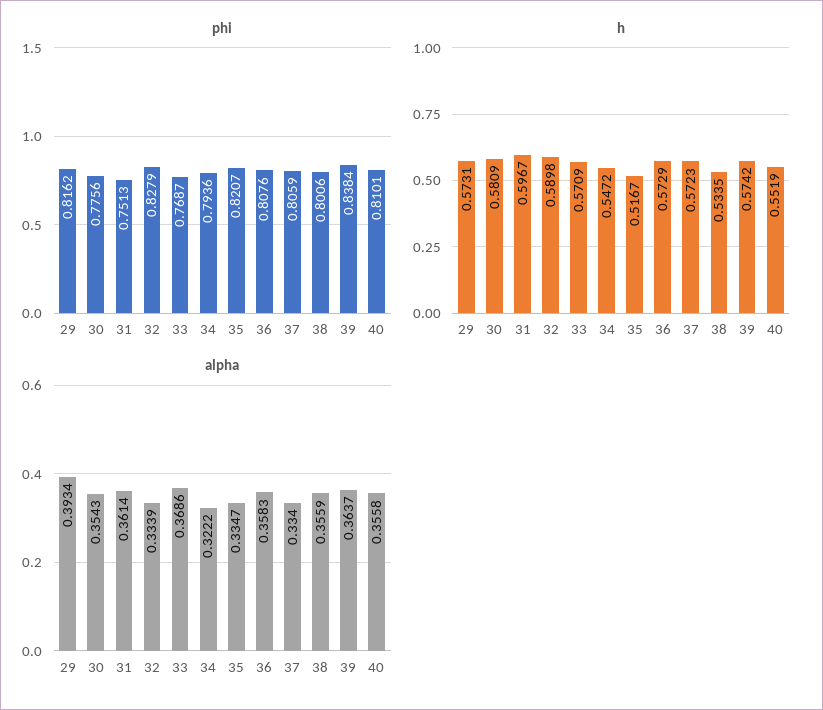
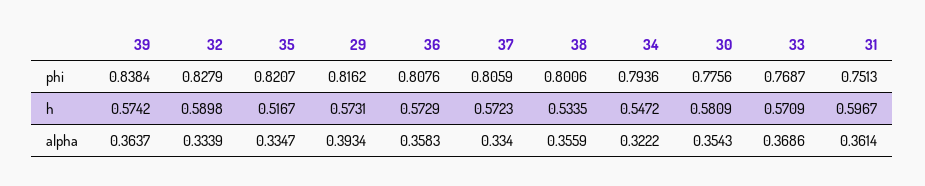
  {
    "phi": {
      "29": 0.8162,
      "30": 0.7756,
      "31": 0.7513,
      "32": 0.8279,
      "33": 0.7687,
      "34": 0.7936,
      "35": 0.8207,
      "36": 0.8076,
      "37": 0.8059,
      "38": 0.8006,
-     "39": 0.8384,
+     "39": 0.8384
-     "40": 0.8101
    },
    "h": {
      "29": 0.5731,
      "30": 0.5809,
      "31": 0.5967,
      "32": 0.5898,
      "33": 0.5709,
      "34": 0.5472,
      "35": 0.5167,
      "36": 0.5729,
      "37": 0.5723,
      "38": 0.5335,
-     "39": 0.5742,
+     "39": 0.5742
-     "40": 0.5519
    },
    "alpha": {
      "29": 0.3934,
      "30": 0.3543,
      "31": 0.3614,
      "32": 0.3339,
      "33": 0.3686,
      "34": 0.3222,
      "35": 0.3347,
      "36": 0.3583,
      "37": 0.334,
      "38": 0.3559,
-     "39": 0.3637,
+     "39": 0.3637
-     "40": 0.3558
    }
  }

